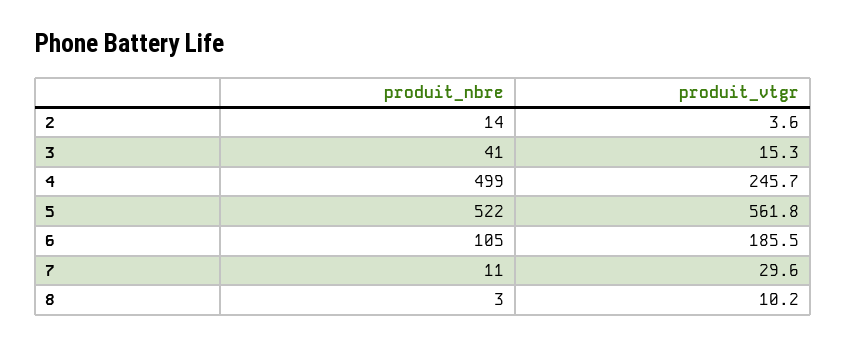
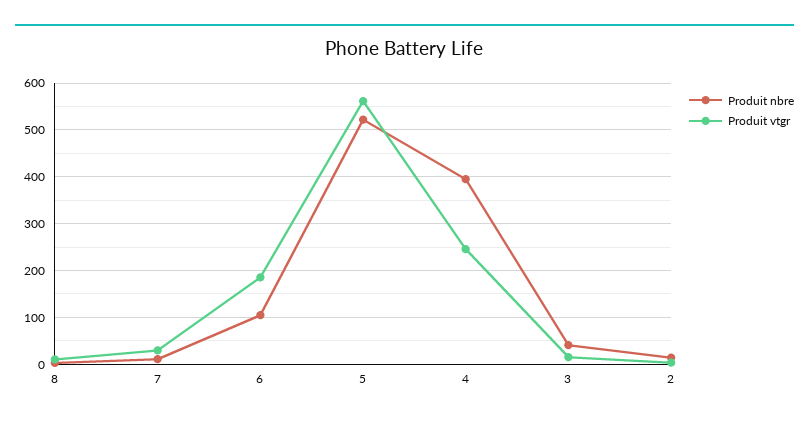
  {
    "produit_nbre": {
      "2": 14,
      "3": 41,
-     "4": 499,
+     "4": 400,
      "5": 522,
      "6": 105,
      "7": 11,
      "8": 3
    },
    "produit_vtgr": {
      "2": 3.6,
      "3": 15.3,
      "4": 245.7,
      "5": 561.8,
      "6": 185.5,
      "7": 29.6,
      "8": 10.2
    }
  }

